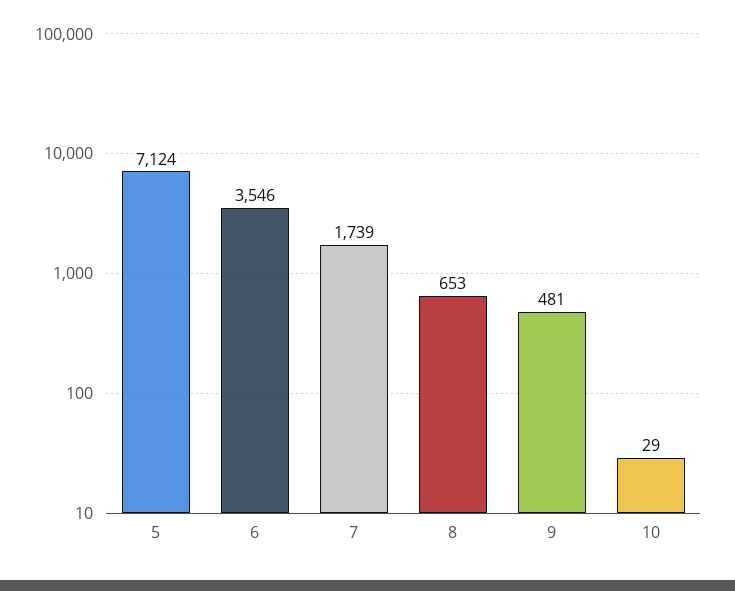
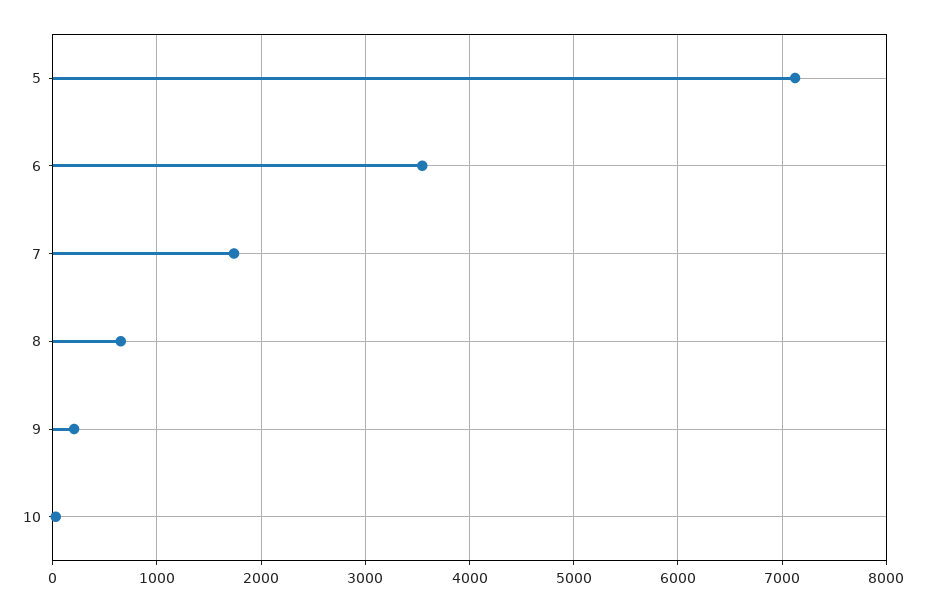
  {
    "5": 7124,
    "6": 3546,
    "7": 1739,
    "8": 653,
-   "9": 481,
+   "9": 200,
    "10": 29
  }

